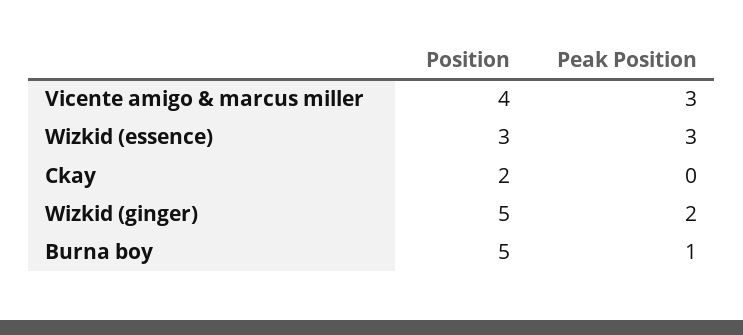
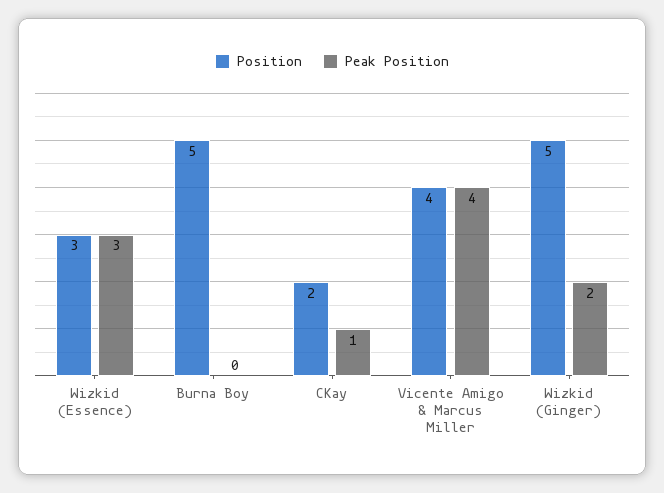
  {
    "Position": {
      "Vicente amigo & marcus miller": 4,
      "Wizkid (essence)": 3,
      "Ckay": 2,
      "Wizkid (ginger)": 5,
      "Burna boy": 5
    },
    "Peak Position": {
-     "Vicente amigo & marcus miller": 3,
+     "Vicente amigo & marcus miller": 4,
      "Wizkid (essence)": 3,
-     "Ckay": 0,
+     "Ckay": 1,
      "Wizkid (ginger)": 2,
-     "Burna boy": 1
+     "Burna boy": 0
    }
  }

